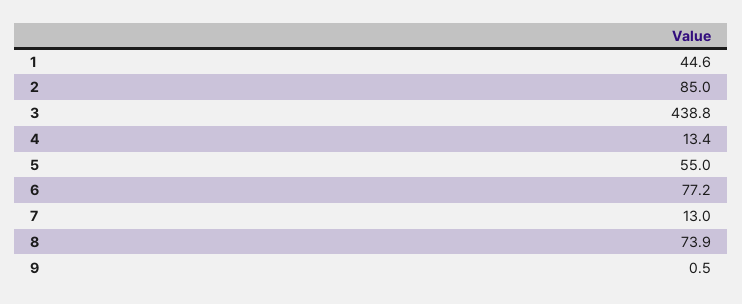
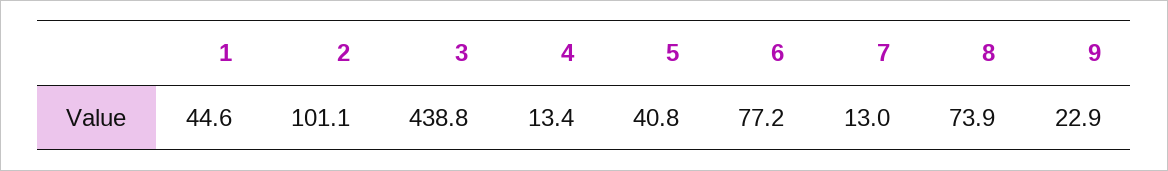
  {
    "1": 44.6,
-   "2": 85,
+   "2": 101.1,
    "3": 438.8,
    "4": 13.4,
-   "5": 55,
+   "5": 40.8,
    "6": 77.2,
    "7": 13,
    "8": 73.9,
-   "9": 0.5
+   "9": 22.9
  }

